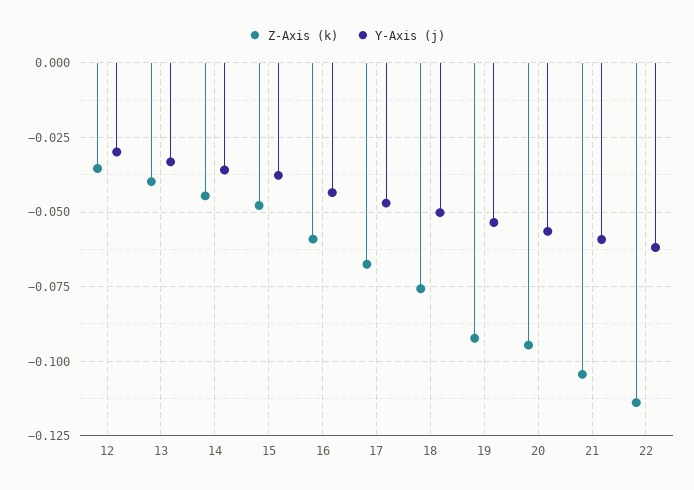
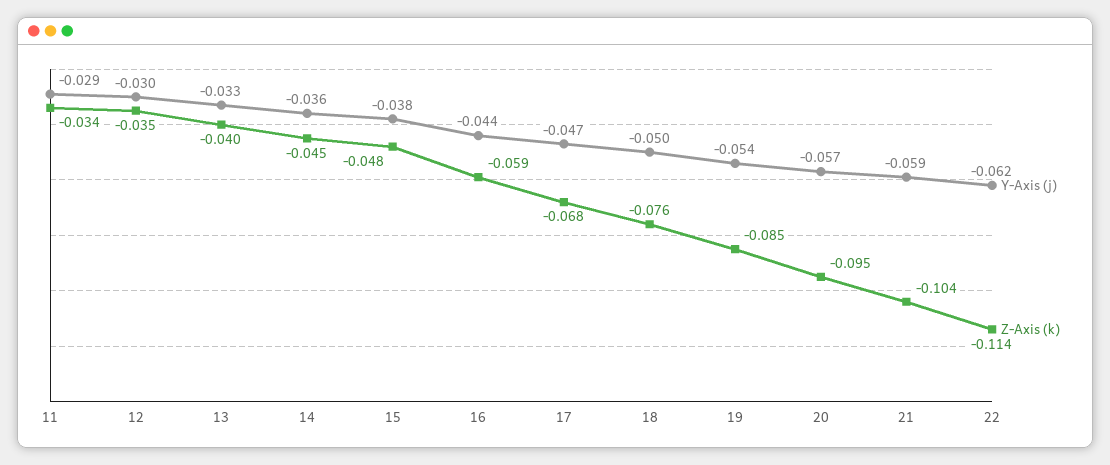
  {
    "Z-Axis (k)": {
      "12": -0.035,
      "13": -0.04,
      "14": -0.045,
      "15": -0.048,
      "16": -0.059,
      "17": -0.068,
      "18": -0.076,
-     "19": -0.0925,
+     "19": -0.085,
      "20": -0.095,
      "21": -0.104,
-     "22": -0.114
+     "22": -0.114,
+     "11": -0.034
    },
    "Y-Axis (j)": {
      "12": -0.03,
      "13": -0.033,
      "14": -0.036,
      "15": -0.038,
      "16": -0.044,
      "17": -0.047,
      "18": -0.05,
      "19": -0.054,
      "20": -0.057,
      "21": -0.059,
-     "22": -0.062
+     "22": -0.062,
+     "11": -0.029
    }
  }

